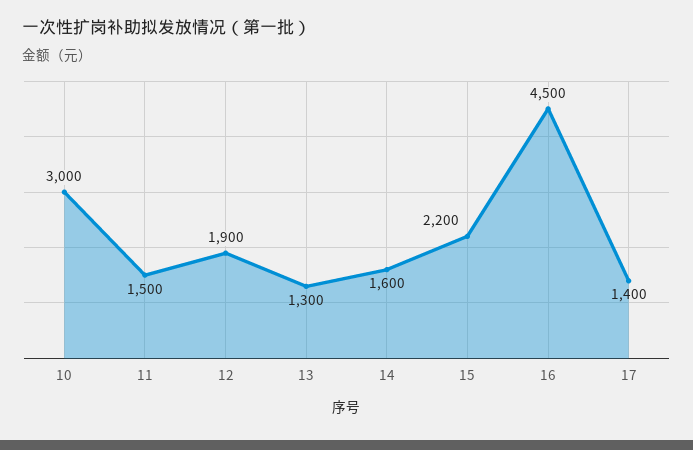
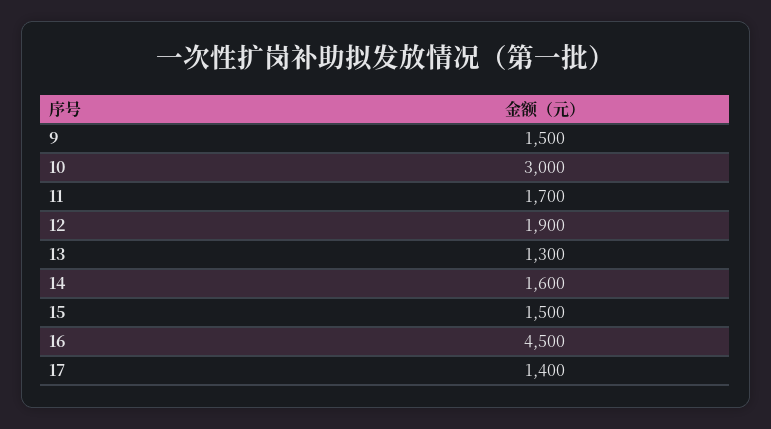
  {
    "10": 3000,
-   "11": 1500,
+   "11": 1700,
    "12": 1900,
    "13": 1300,
    "14": 1600,
-   "15": 2200,
+   "15": 1500,
    "16": 4500,
-   "17": 1400
+   "17": 1400,
+   "9": 1500
  }

